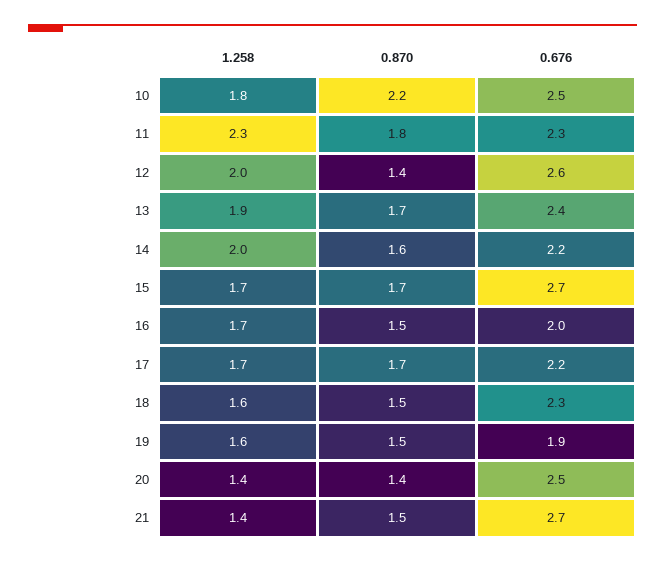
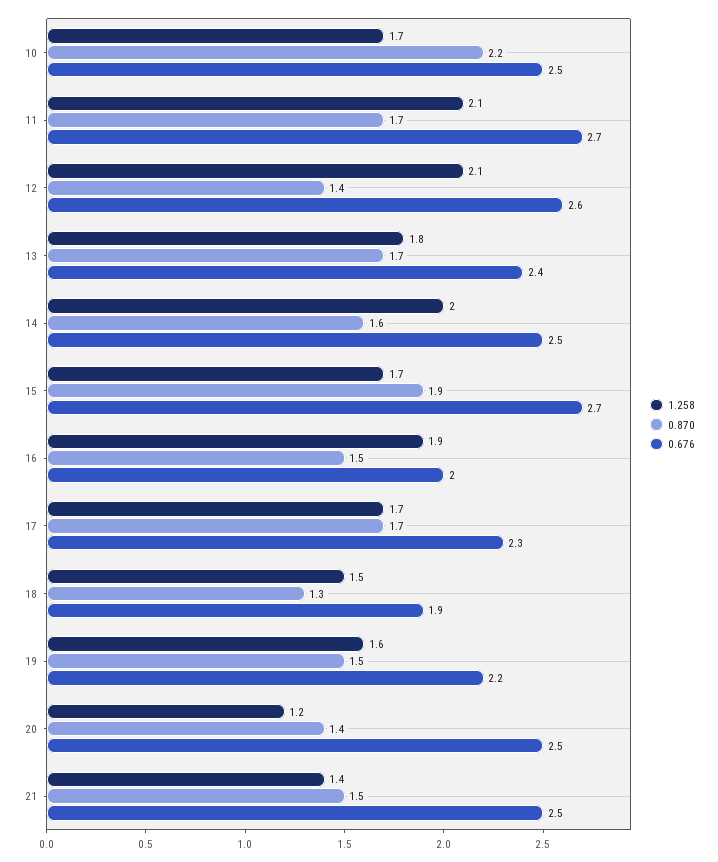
  {
    "1.258": {
-     "10": 1.8,
+     "10": 1.7,
-     "11": 2.3,
+     "11": 2.1,
-     "12": 2,
+     "12": 2.1,
-     "13": 1.9,
+     "13": 1.8,
      "14": 2,
      "15": 1.7,
-     "16": 1.7,
+     "16": 1.9,
      "17": 1.7,
-     "18": 1.6,
+     "18": 1.5,
      "19": 1.6,
-     "20": 1.4,
+     "20": 1.2,
      "21": 1.4
    },
    "0.870": {
      "10": 2.2,
-     "11": 1.8,
+     "11": 1.7,
      "12": 1.4,
      "13": 1.7,
      "14": 1.6,
-     "15": 1.7,
+     "15": 1.9,
      "16": 1.5,
      "17": 1.7,
-     "18": 1.5,
+     "18": 1.3,
      "19": 1.5,
      "20": 1.4,
      "21": 1.5
    },
    "0.676": {
      "10": 2.5,
-     "11": 2.3,
+     "11": 2.7,
      "12": 2.6,
      "13": 2.4,
-     "14": 2.2,
+     "14": 2.5,
      "15": 2.7,
      "16": 2,
-     "17": 2.2,
+     "17": 2.3,
-     "18": 2.3,
+     "18": 1.9,
-     "19": 1.9,
+     "19": 2.2,
      "20": 2.5,
-     "21": 2.7
+     "21": 2.5
    }
  }

